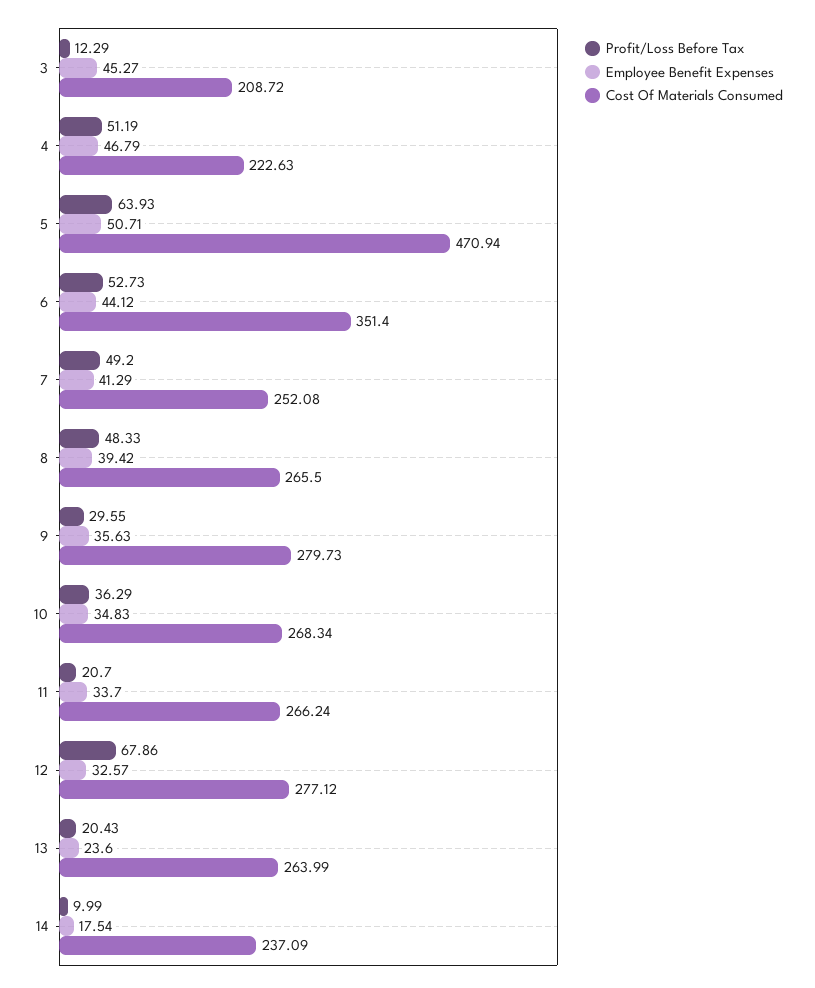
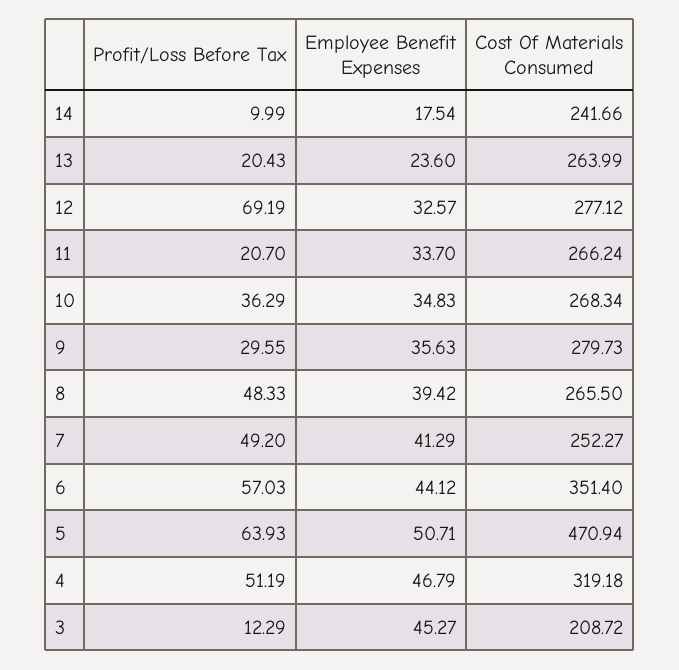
  {
    "Profit/Loss Before Tax": {
      "3": 12.29,
      "4": 51.19,
      "5": 63.93,
-     "6": 52.73,
+     "6": 57.03,
      "7": 49.2,
      "8": 48.33,
      "9": 29.55,
      "10": 36.29,
      "11": 20.7,
-     "12": 67.86,
+     "12": 69.19,
      "13": 20.43,
      "14": 9.99
    },
    "Employee Benefit Expenses": {
      "3": 45.27,
      "4": 46.79,
      "5": 50.71,
      "6": 44.12,
      "7": 41.29,
      "8": 39.42,
      "9": 35.63,
      "10": 34.83,
      "11": 33.7,
      "12": 32.57,
      "13": 23.6,
      "14": 17.54
    },
    "Cost Of Materials Consumed": {
      "3": 208.72,
-     "4": 222.63,
+     "4": 319.18,
      "5": 470.94,
      "6": 351.4,
-     "7": 252.08,
+     "7": 252.27,
      "8": 265.5,
      "9": 279.73,
      "10": 268.34,
      "11": 266.24,
      "12": 277.12,
      "13": 263.99,
-     "14": 237.09
+     "14": 241.66
    }
  }

